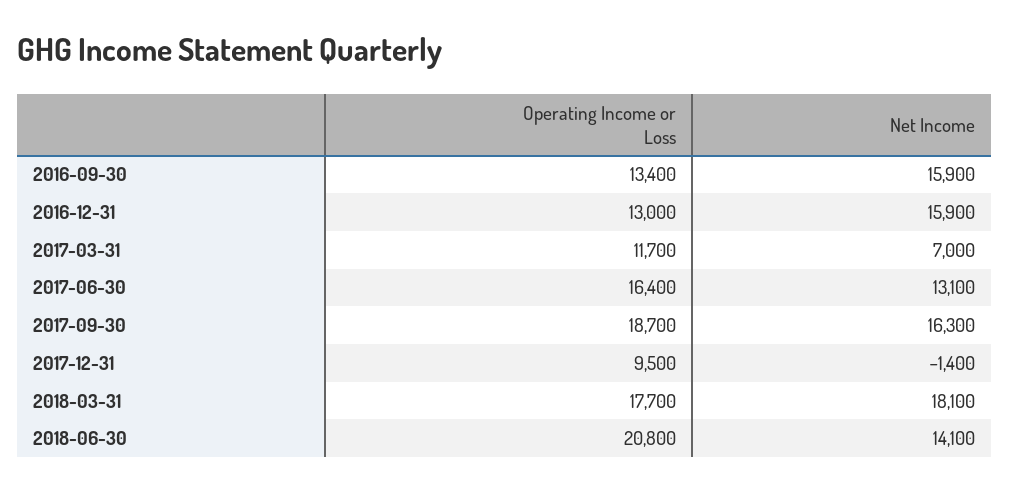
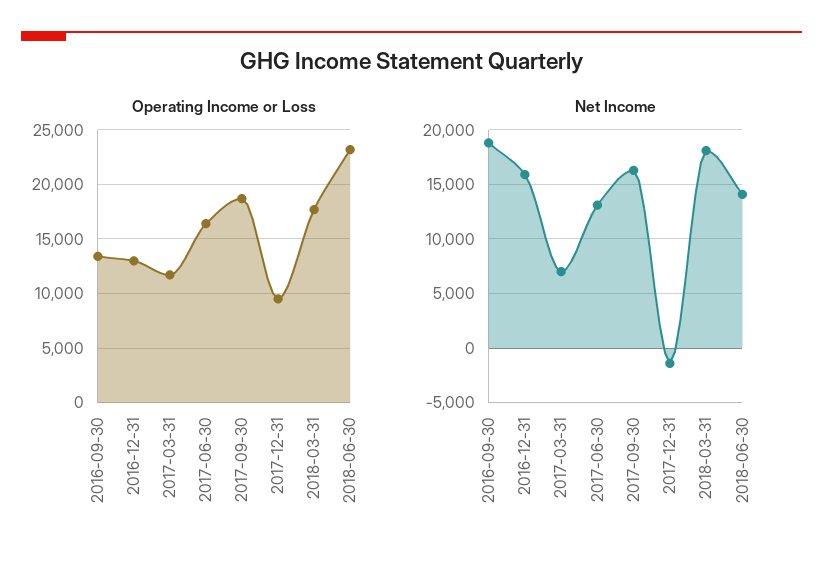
  {
    "Operating Income or Loss": {
      "2016-09-30": 13400,
      "2016-12-31": 13000,
      "2017-03-31": 11700,
      "2017-06-30": 16400,
      "2017-09-30": 18700,
      "2017-12-31": 9500,
      "2018-03-31": 17700,
-     "2018-06-30": 20800
+     "2018-06-30": 23000
    },
    "Net Income": {
-     "2016-09-30": 15900,
+     "2016-09-30": 19000,
      "2016-12-31": 15900,
      "2017-03-31": 7000,
      "2017-06-30": 13100,
      "2017-09-30": 16300,
      "2017-12-31": -1400,
      "2018-03-31": 18100,
      "2018-06-30": 14100
    }
  }

